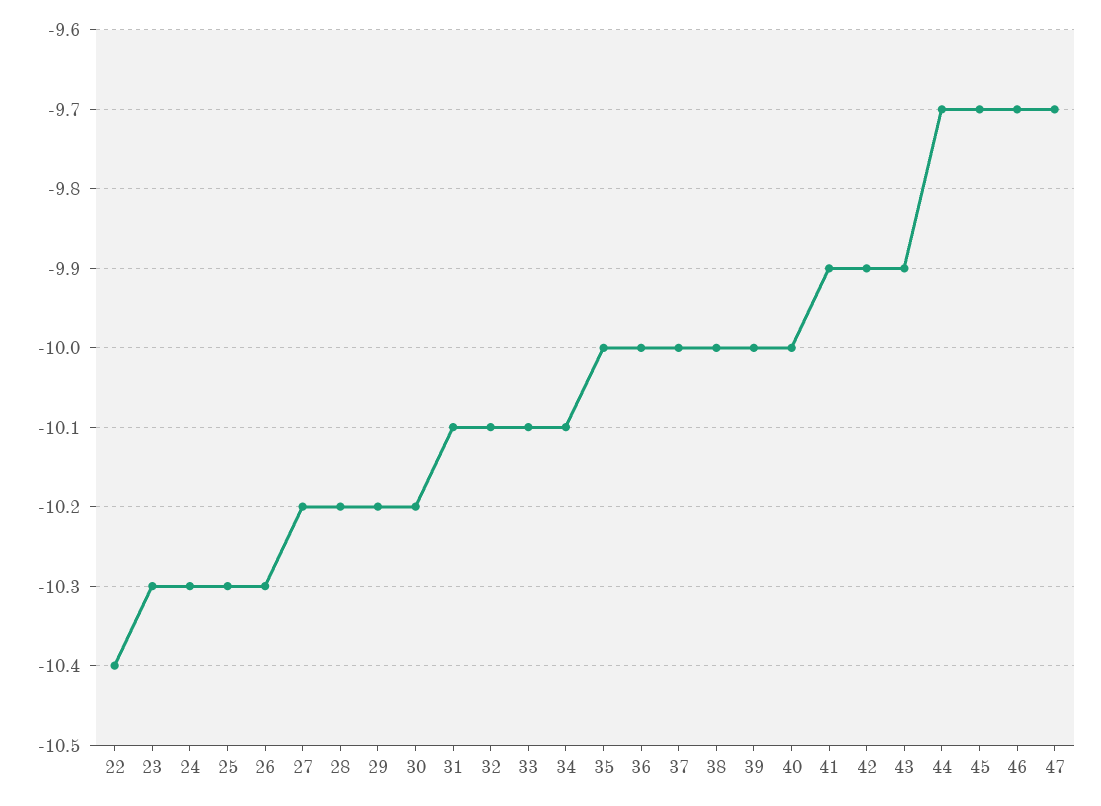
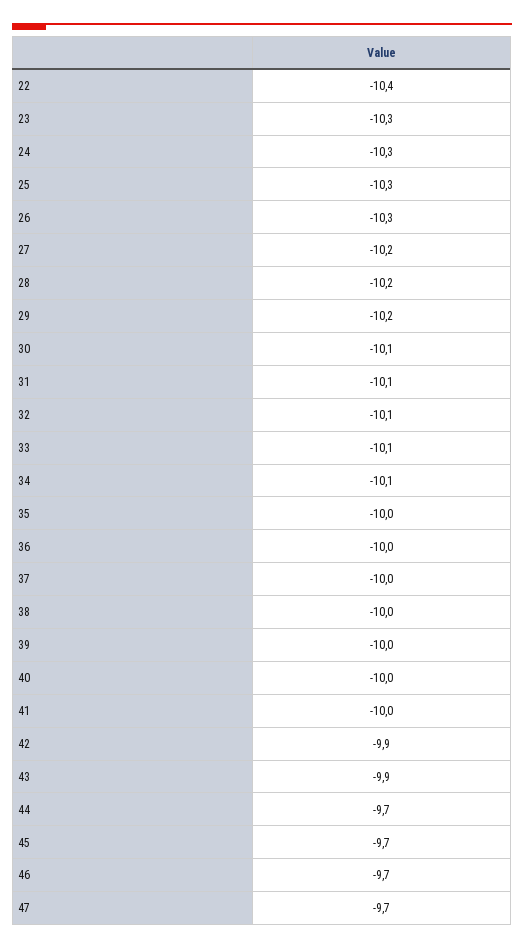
  {
    "22": -10.4,
    "23": -10.3,
    "24": -10.3,
    "25": -10.3,
    "26": -10.3,
    "27": -10.2,
    "28": -10.2,
    "29": -10.2,
-   "30": -10.2,
+   "30": -10.1,
    "31": -10.1,
    "32": -10.1,
    "33": -10.1,
    "34": -10.1,
    "35": -10,
    "36": -10,
    "37": -10,
    "38": -10,
    "39": -10,
    "40": -10,
-   "41": -9.9,
+   "41": -10,
    "42": -9.9,
    "43": -9.9,
    "44": -9.7,
    "45": -9.7,
    "46": -9.7,
    "47": -9.7
  }

